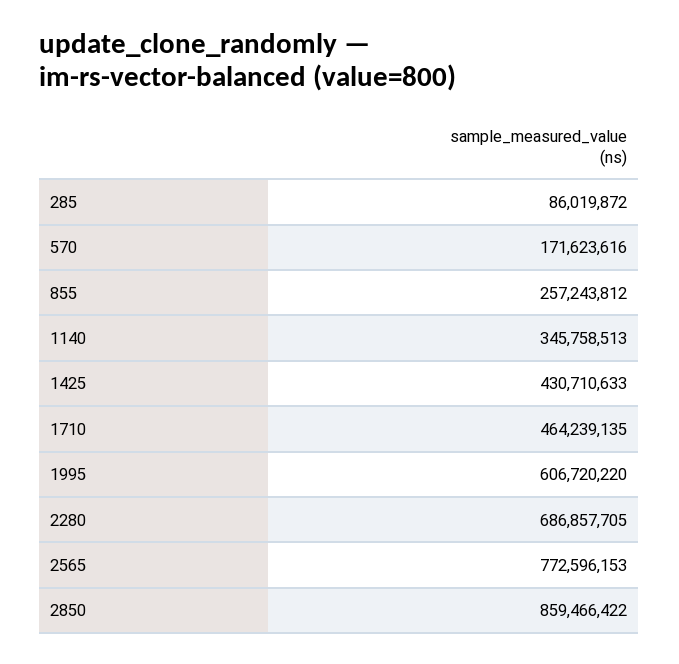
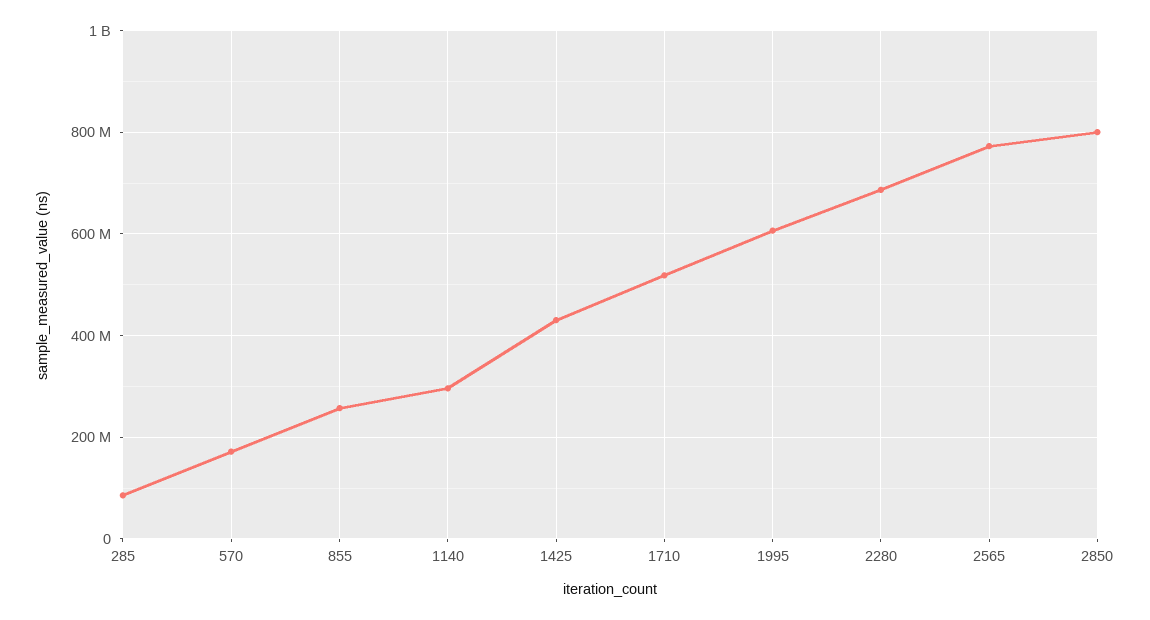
  {
    "285": 86019872,
    "570": 171623616,
    "855": 257243812,
-   "1140": 345758513,
+   "1140": 300000000,
    "1425": 430710633,
-   "1710": 464239135,
+   "1710": 520000000,
    "1995": 606720220,
    "2280": 686857705,
    "2565": 772596153,
-   "2850": 859466422
+   "2850": 800000000
  }

